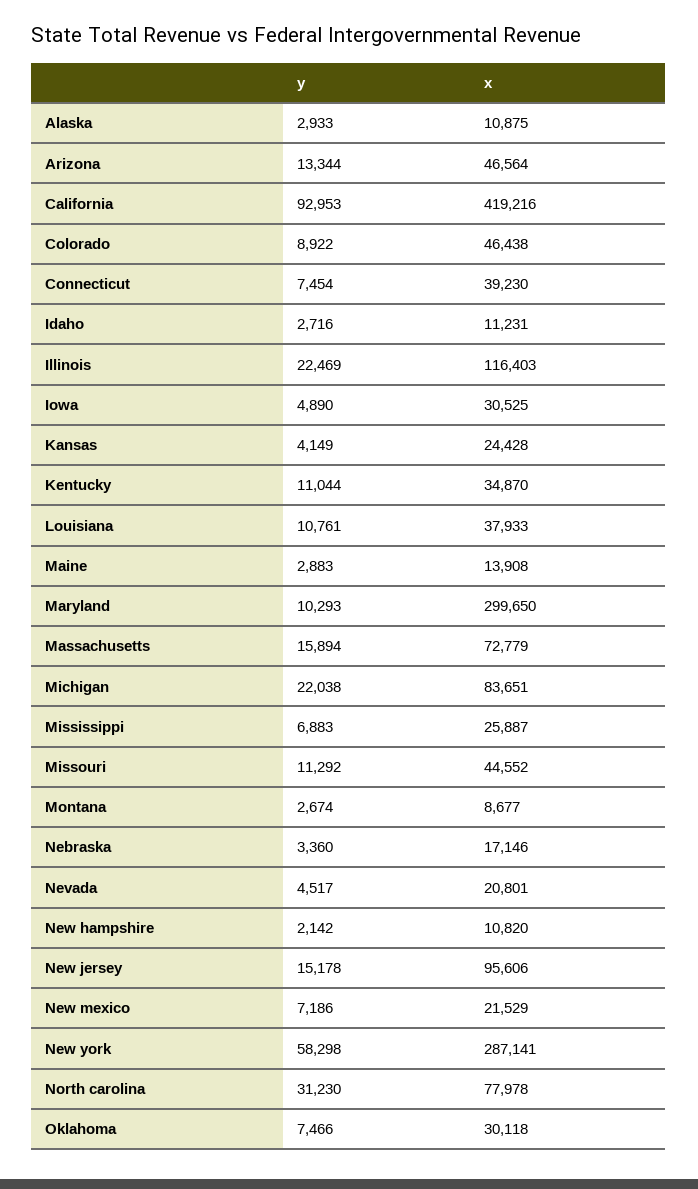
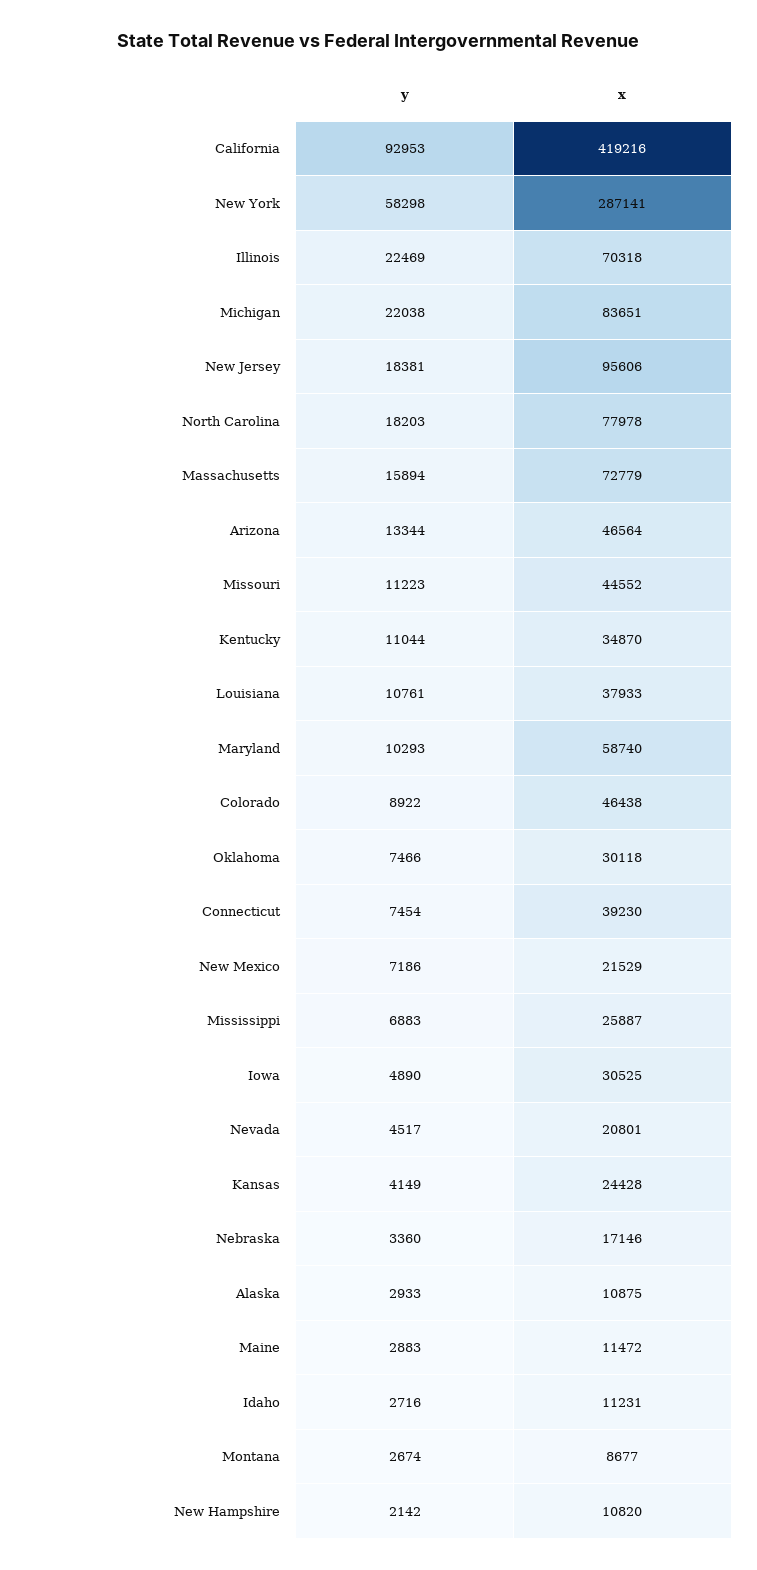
  {
    "y": {
      "Alaska": 2933,
      "Arizona": 13344,
      "California": 92953,
      "Colorado": 8922,
      "Connecticut": 7454,
      "Idaho": 2716,
      "Illinois": 22469,
      "Iowa": 4890,
      "Kansas": 4149,
      "Kentucky": 11044,
      "Louisiana": 10761,
      "Maine": 2883,
      "Maryland": 10293,
      "Massachusetts": 15894,
      "Michigan": 22038,
      "Mississippi": 6883,
-     "Missouri": 11292,
+     "Missouri": 11223,
      "Montana": 2674,
      "Nebraska": 3360,
      "Nevada": 4517,
      "New hampshire": 2142,
-     "New jersey": 15178,
+     "New jersey": 18381,
      "New mexico": 7186,
      "New york": 58298,
-     "North carolina": 31230,
+     "North carolina": 18203,
      "Oklahoma": 7466
    },
    "x": {
      "Alaska": 10875,
      "Arizona": 46564,
      "California": 419216,
      "Colorado": 46438,
      "Connecticut": 39230,
      "Idaho": 11231,
-     "Illinois": 116403,
+     "Illinois": 70318,
      "Iowa": 30525,
      "Kansas": 24428,
      "Kentucky": 34870,
      "Louisiana": 37933,
-     "Maine": 13908,
+     "Maine": 11472,
-     "Maryland": 299650,
+     "Maryland": 58740,
      "Massachusetts": 72779,
      "Michigan": 83651,
      "Mississippi": 25887,
      "Missouri": 44552,
      "Montana": 8677,
      "Nebraska": 17146,
      "Nevada": 20801,
      "New hampshire": 10820,
      "New jersey": 95606,
      "New mexico": 21529,
      "New york": 287141,
      "North carolina": 77978,
      "Oklahoma": 30118
    }
  }

